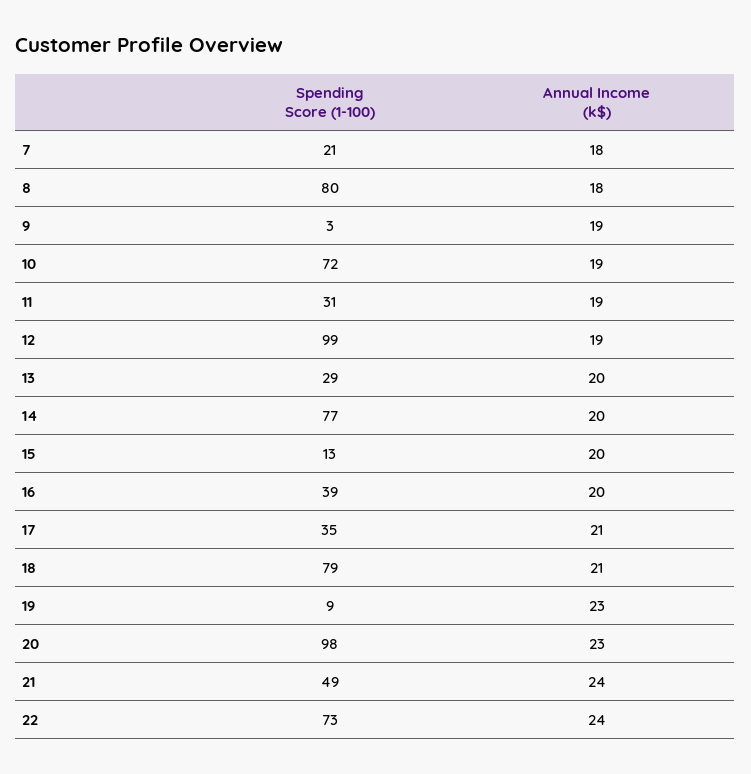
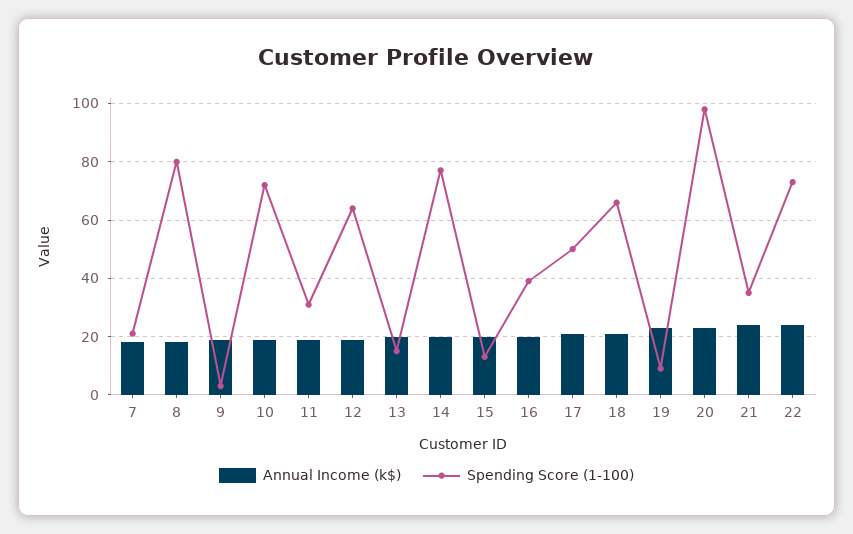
  {
    "Spending Score (1-100)": {
      "7": 21,
      "8": 80,
      "9": 3,
      "10": 72,
      "11": 31,
-     "12": 99,
+     "12": 65,
-     "13": 29,
+     "13": 15,
      "14": 77,
      "15": 13,
      "16": 39,
-     "17": 35,
+     "17": 50,
-     "18": 79,
+     "18": 65,
      "19": 9,
      "20": 98,
-     "21": 49,
+     "21": 35,
      "22": 73
    },
    "Annual Income (k$)": {
      "7": 18,
      "8": 18,
      "9": 19,
      "10": 19,
      "11": 19,
      "12": 19,
      "13": 20,
      "14": 20,
      "15": 20,
      "16": 20,
      "17": 21,
      "18": 21,
      "19": 23,
      "20": 23,
      "21": 24,
      "22": 24
    }
  }

